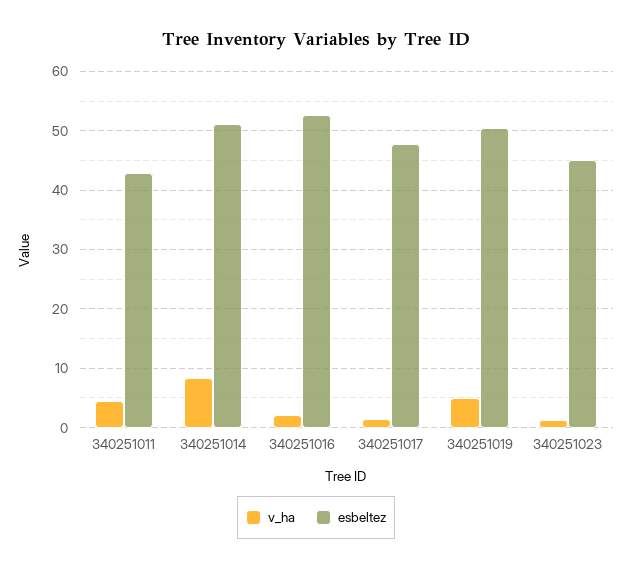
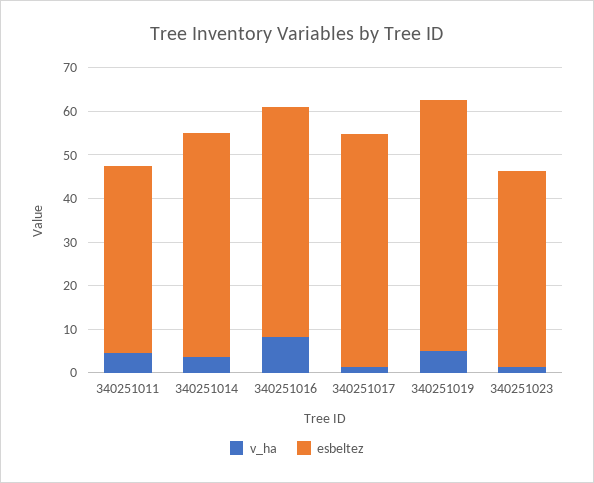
  {
    "v_ha": {
      "340251011": 4,
-     "340251014": 8,
+     "340251014": 4,
-     "340251016": 2,
+     "340251016": 8,
      "340251017": 2,
      "340251019": 4,
      "340251023": 2
    },
    "esbeltez": {
      "340251011": 42,
      "340251014": 52,
      "340251016": 52,
-     "340251017": 48,
+     "340251017": 54,
-     "340251019": 50,
+     "340251019": 58,
      "340251023": 46
    }
  }

